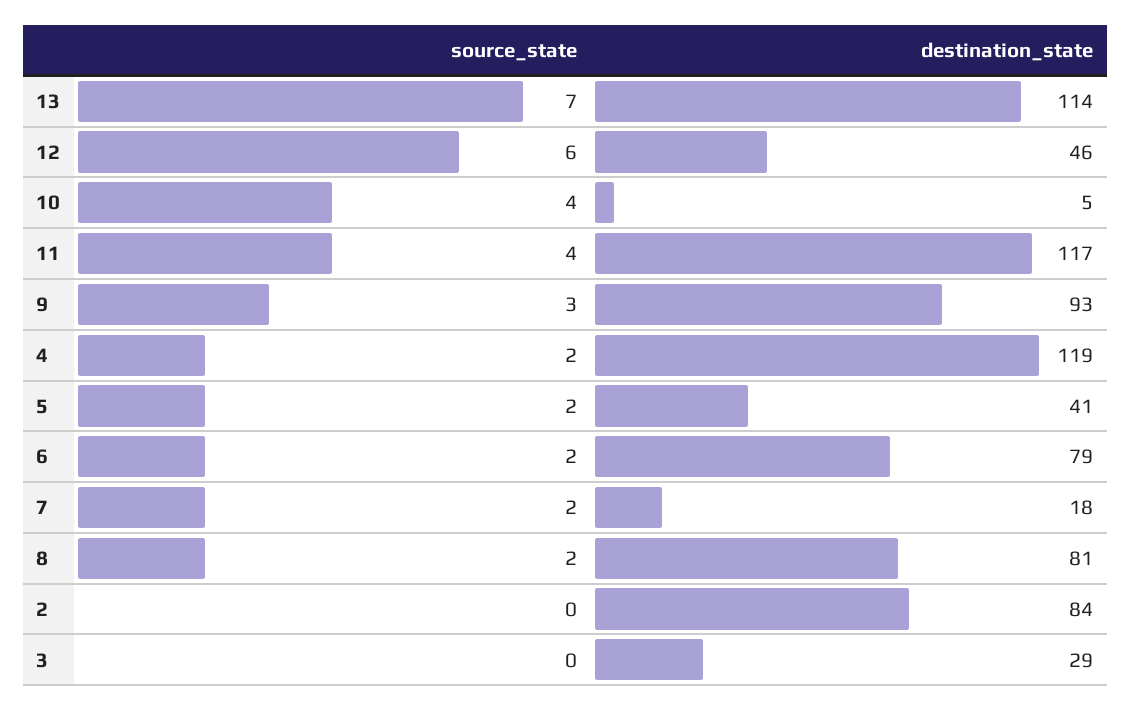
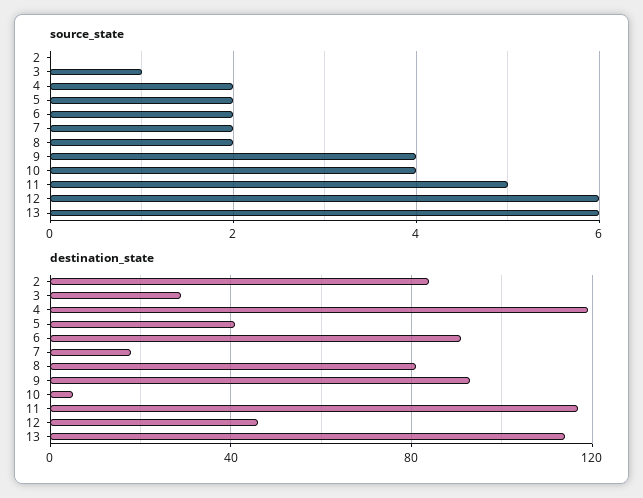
  {
    "source_state": {
-     "13": 7,
+     "13": 6,
      "12": 6,
      "10": 4,
-     "11": 4,
+     "11": 5,
-     "9": 3,
+     "9": 4,
      "4": 2,
      "5": 2,
      "6": 2,
      "7": 2,
      "8": 2,
      "2": 0,
-     "3": 0
+     "3": 1
    },
    "destination_state": {
      "13": 114,
      "12": 46,
      "10": 5,
      "11": 117,
      "9": 93,
      "4": 119,
      "5": 41,
-     "6": 79,
+     "6": 90,
      "7": 18,
      "8": 81,
      "2": 84,
      "3": 29
    }
  }

